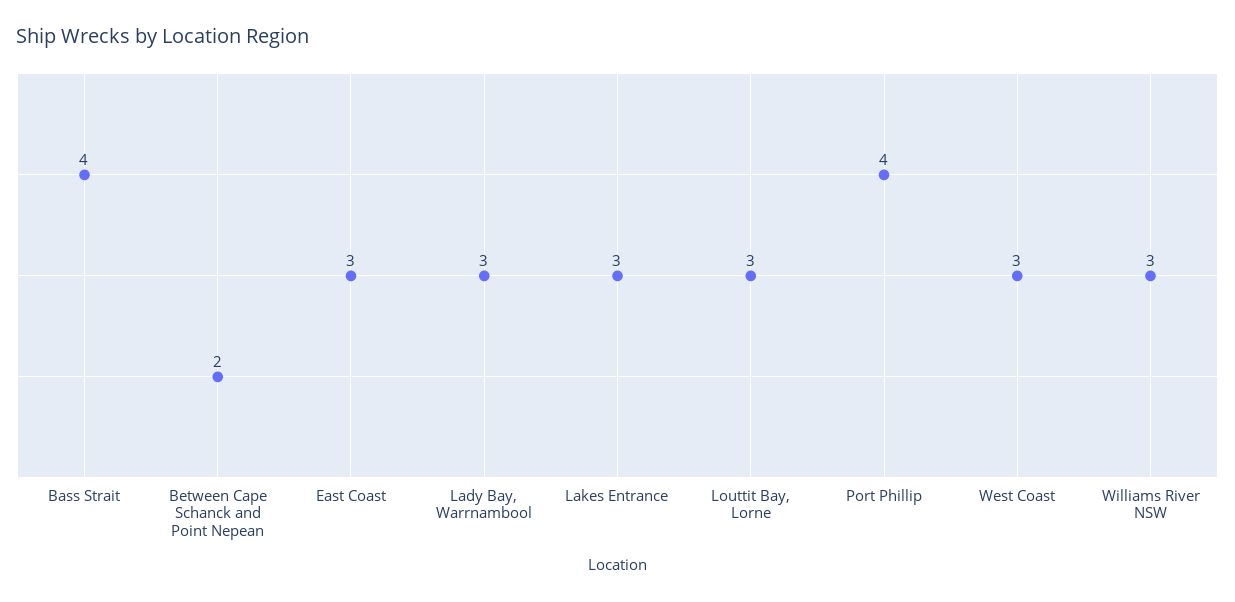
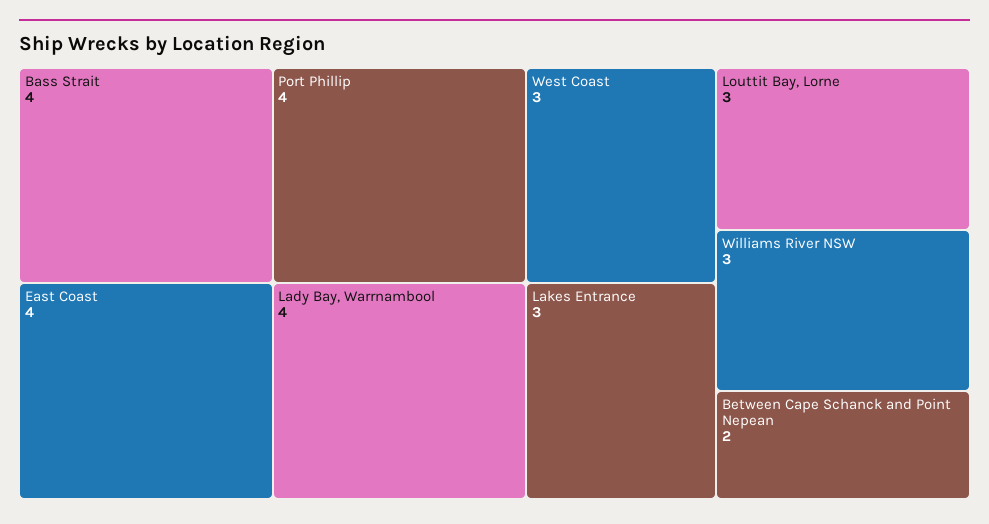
  {
    "Bass Strait": 4,
    "Between Cape Schanck and Point Nepean": 2,
-   "East Coast": 3,
+   "East Coast": 4,
-   "Lady Bay, Warrnambool": 3,
+   "Lady Bay, Warrnambool": 4,
    "Lakes Entrance": 3,
    "Louttit Bay, Lorne": 3,
    "Port Phillip": 4,
    "West Coast": 3,
    "Williams River NSW": 3
  }

